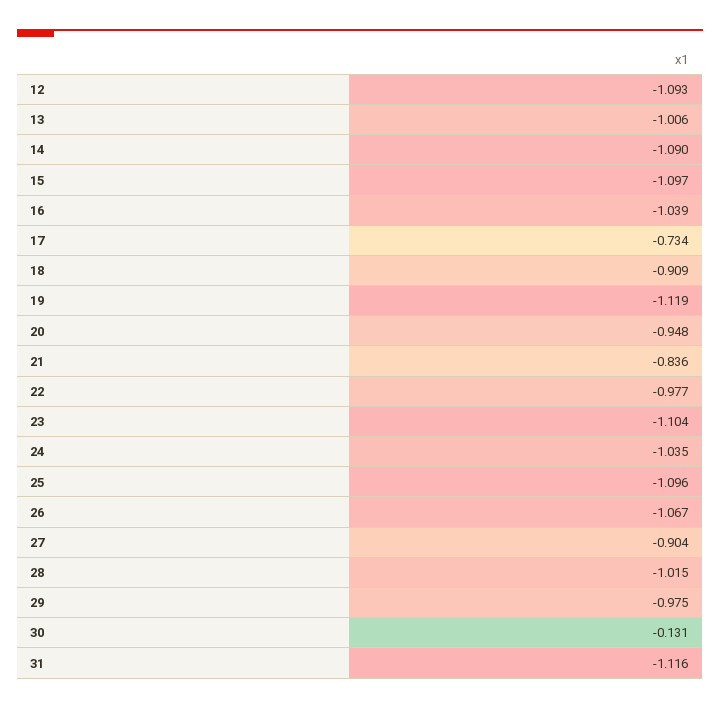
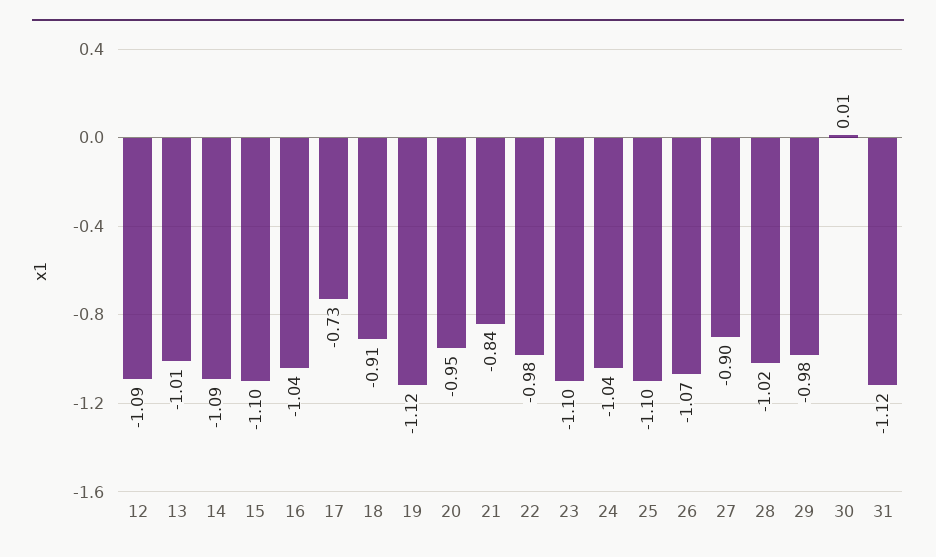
  {
    "12": -1.093,
    "13": -1.006,
    "14": -1.09,
    "15": -1.097,
    "16": -1.039,
    "17": -0.734,
    "18": -0.909,
    "19": -1.119,
    "20": -0.948,
    "21": -0.836,
    "22": -0.977,
    "23": -1.104,
    "24": -1.035,
    "25": -1.096,
    "26": -1.067,
    "27": -0.904,
    "28": -1.015,
    "29": -0.975,
-   "30": -0.131,
+   "30": 0.01,
    "31": -1.116
  }

